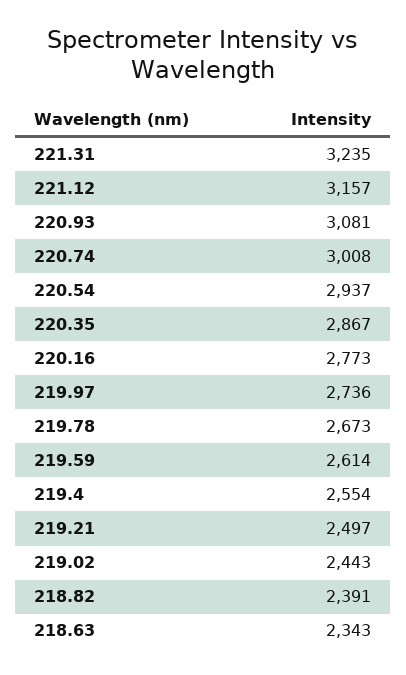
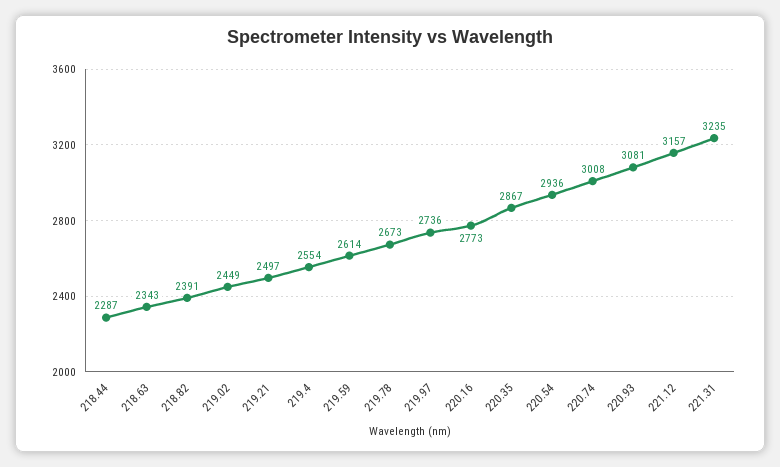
  {
    "221.31": 3235,
    "221.12": 3157,
    "220.93": 3081,
    "220.74": 3008,
-   "220.54": 2937,
+   "220.54": 2936,
    "220.35": 2867,
    "220.16": 2773,
    "219.97": 2736,
    "219.78": 2673,
    "219.59": 2614,
    "219.4": 2554,
    "219.21": 2497,
-   "219.02": 2443,
+   "219.02": 2449,
    "218.82": 2391,
-   "218.63": 2343
+   "218.63": 2343,
+   "218.44": 2287
  }

